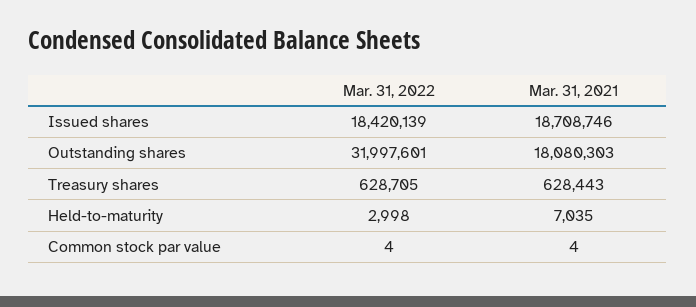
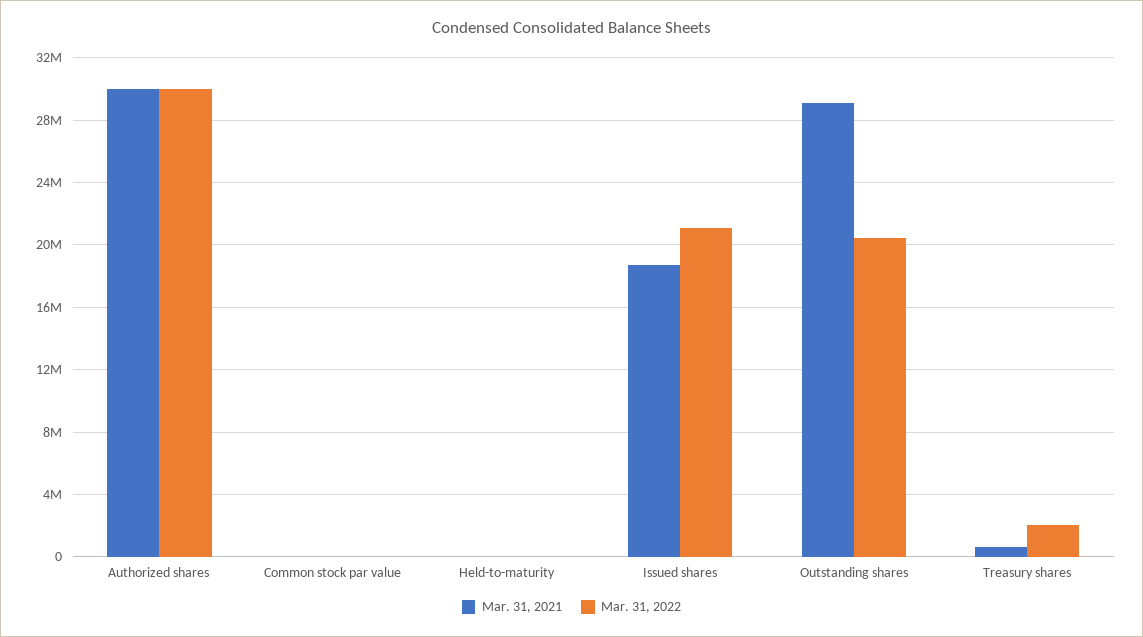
  {
    "Mar. 31, 2022": {
-     "Issued shares": 18420139,
+     "Issued shares": 21000000,
-     "Outstanding shares": 31997601,
+     "Outstanding shares": 20500000,
-     "Treasury shares": 628705,
+     "Treasury shares": 2000000,
      "Held-to-maturity": 2998,
-     "Common stock par value": 4
+     "Common stock par value": 4,
+     "Authorized shares": 30000000
    },
    "Mar. 31, 2021": {
      "Issued shares": 18708746,
-     "Outstanding shares": 18080303,
+     "Outstanding shares": 29000000,
      "Treasury shares": 628443,
      "Held-to-maturity": 7035,
-     "Common stock par value": 4
+     "Common stock par value": 4,
+     "Authorized shares": 30000000
    }
  }

